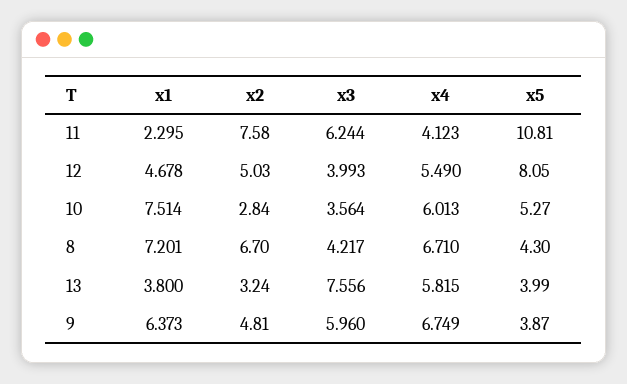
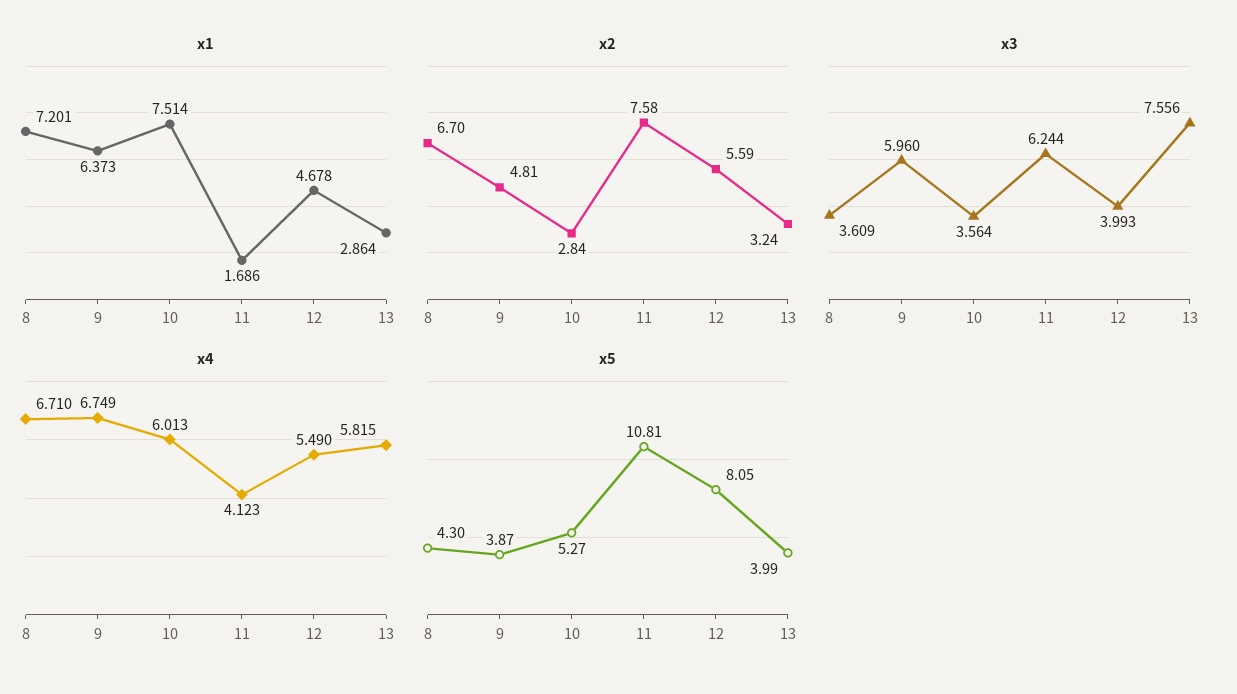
  {
    "x1": {
-     "11": 2.295,
+     "11": 1.686,
      "12": 4.678,
      "10": 7.514,
      "8": 7.201,
-     "13": 3.8,
+     "13": 2.864,
      "9": 6.373
    },
    "x2": {
      "11": 7.58,
-     "12": 5.03,
+     "12": 5.59,
      "10": 2.84,
      "8": 6.7,
      "13": 3.24,
      "9": 4.81
    },
    "x3": {
      "11": 6.244,
      "12": 3.993,
      "10": 3.564,
-     "8": 4.217,
+     "8": 3.609,
      "13": 7.556,
      "9": 5.96
    },
    "x4": {
      "11": 4.123,
      "12": 5.49,
      "10": 6.013,
      "8": 6.71,
      "13": 5.815,
      "9": 6.749
    },
    "x5": {
      "11": 10.81,
      "12": 8.05,
      "10": 5.27,
      "8": 4.3,
      "13": 3.99,
      "9": 3.87
    }
  }

